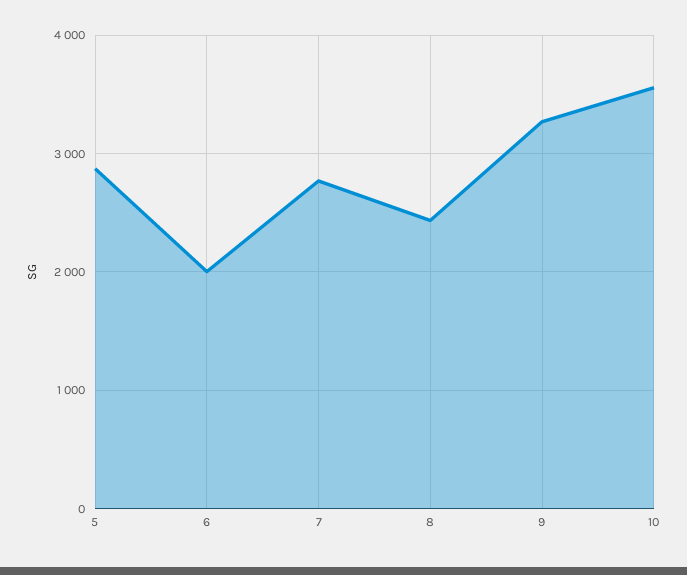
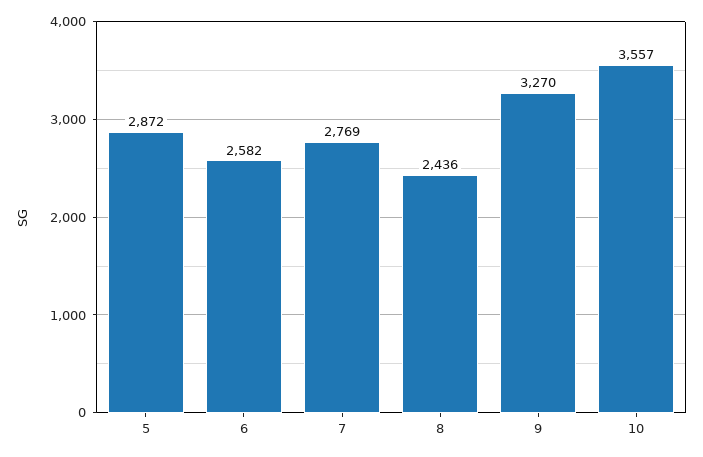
  {
    "5": 2872,
-   "6": 2000,
+   "6": 2582,
    "7": 2769,
    "8": 2436,
    "9": 3270,
    "10": 3557
  }

